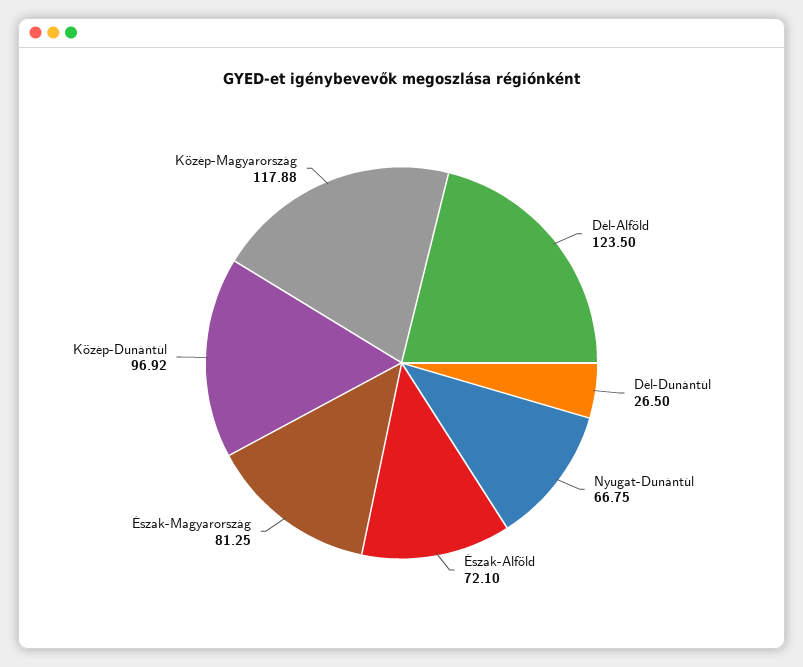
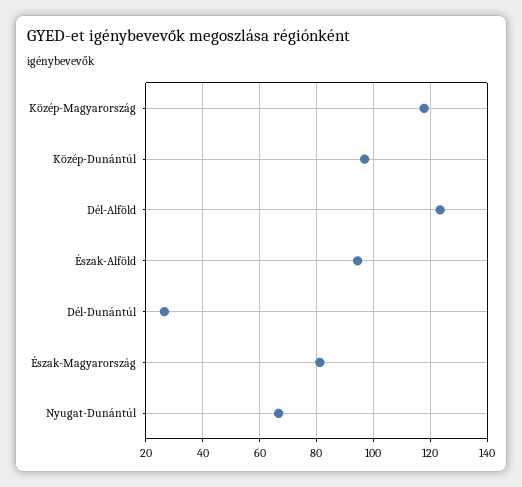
  {
    "Dél-Alföld": 123.5,
    "Dél-Dunántúl": 26.5,
    "Nyugat-Dunántúl": 66.75,
-   "Észak-Alföld": 72.1,
+   "Észak-Alföld": 95,
    "Észak-Magyarország": 81.25,
    "Közép-Dunántúl": 96.92,
    "Közép-Magyarország": 117.88
  }

